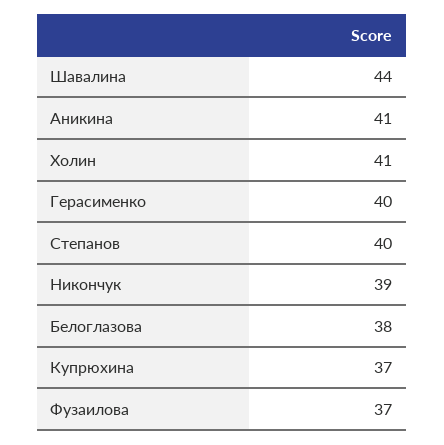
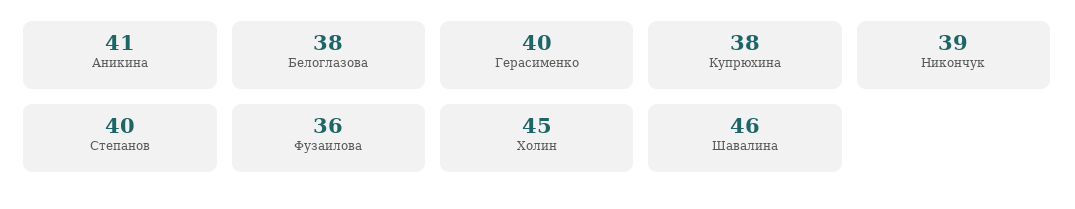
  {
-   "Шавалина": 44,
+   "Шавалина": 46,
    "Аникина": 41,
-   "Холин": 41,
+   "Холин": 45,
    "Герасименко": 40,
    "Степанов": 40,
    "Никончук": 39,
    "Белоглазова": 38,
-   "Купрюхина": 37,
+   "Купрюхина": 38,
-   "Фузаилова": 37
+   "Фузаилова": 36
  }

